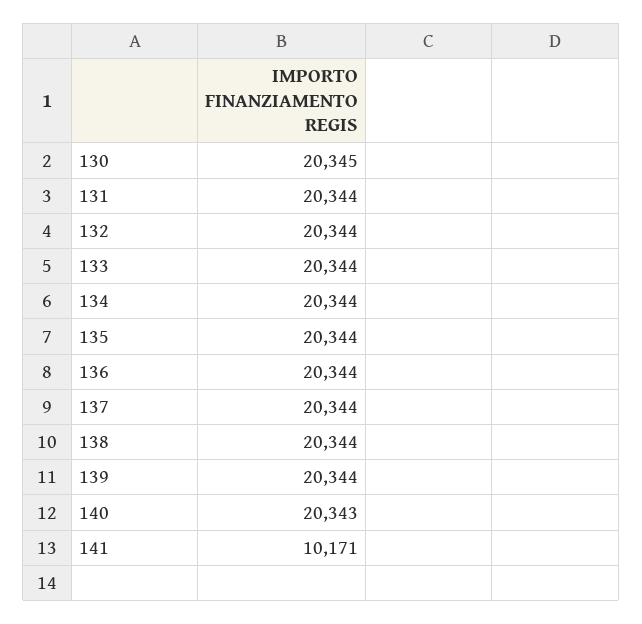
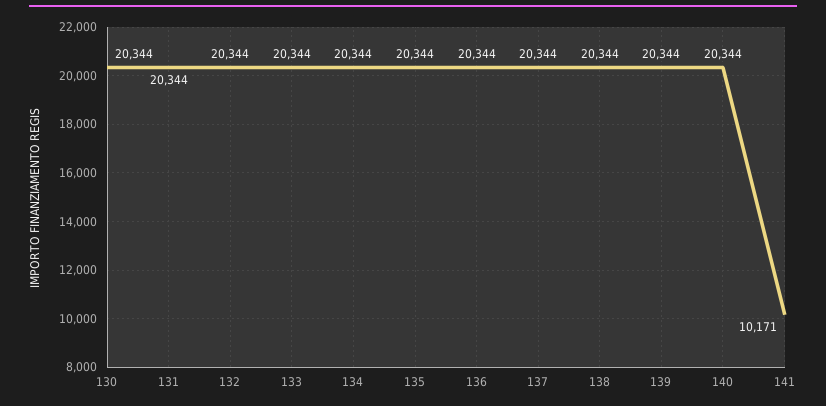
  {
-   "130": 20345,
+   "130": 20344,
    "131": 20344,
    "132": 20344,
    "133": 20344,
    "134": 20344,
    "135": 20344,
    "136": 20344,
    "137": 20344,
    "138": 20344,
    "139": 20344,
-   "140": 20343,
+   "140": 20344,
    "141": 10171
  }

